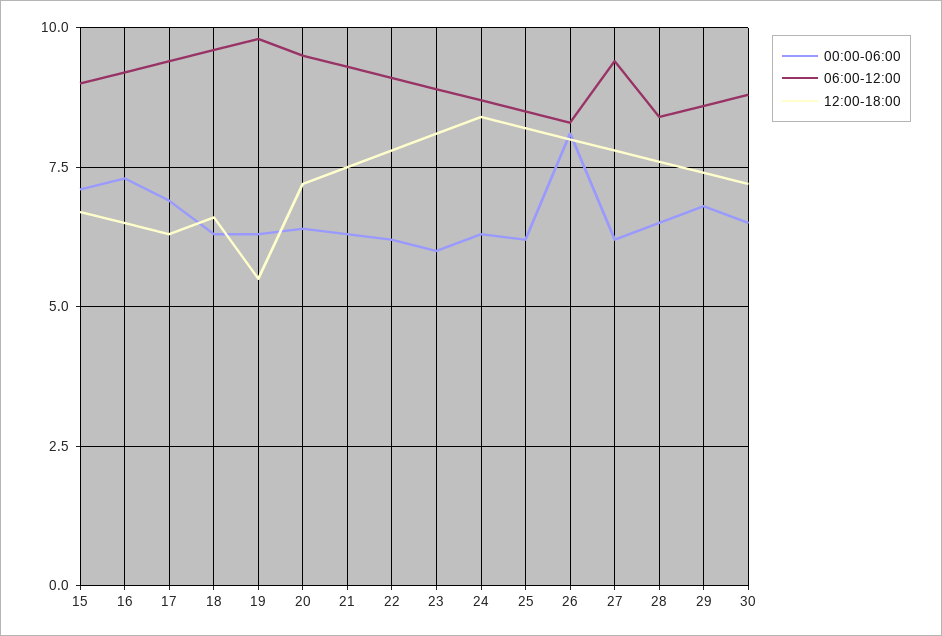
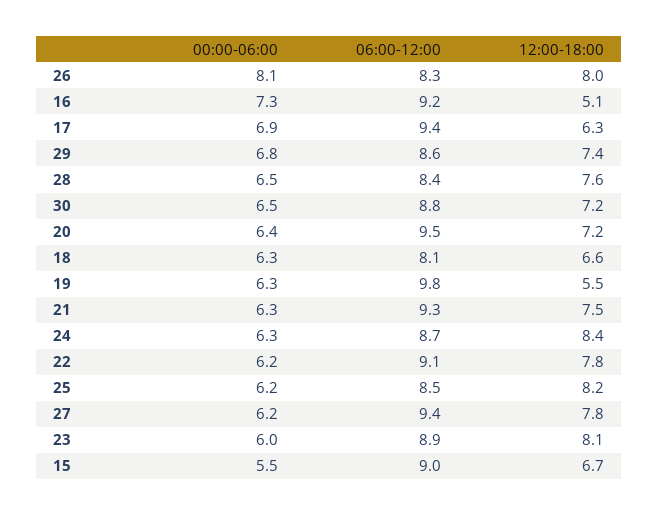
  {
    "00:00-06:00": {
-     "15": 7,
+     "15": 5.5,
      "16": 7.3,
      "17": 6.9,
      "18": 6.3,
      "19": 6.3,
      "20": 6.4,
      "21": 6.3,
      "22": 6.2,
      "23": 6,
      "24": 6.3,
      "25": 6.2,
      "26": 8.1,
      "27": 6.2,
      "28": 6.5,
      "29": 6.8,
      "30": 6.5
    },
    "06:00-12:00": {
      "15": 9,
      "16": 9.2,
      "17": 9.4,
-     "18": 9.5,
+     "18": 8.1,
      "19": 9.8,
      "20": 9.5,
      "21": 9.3,
      "22": 9.1,
      "23": 8.9,
      "24": 8.7,
      "25": 8.5,
      "26": 8.3,
      "27": 9.4,
      "28": 8.4,
      "29": 8.6,
      "30": 8.8
    },
    "12:00-18:00": {
      "15": 6.7,
-     "16": 6.5,
+     "16": 5.1,
      "17": 6.3,
      "18": 6.6,
      "19": 5.5,
      "20": 7.2,
      "21": 7.5,
      "22": 7.8,
      "23": 8.1,
      "24": 8.4,
      "25": 8.2,
      "26": 8,
      "27": 7.8,
      "28": 7.6,
      "29": 7.4,
      "30": 7.2
    }
  }

